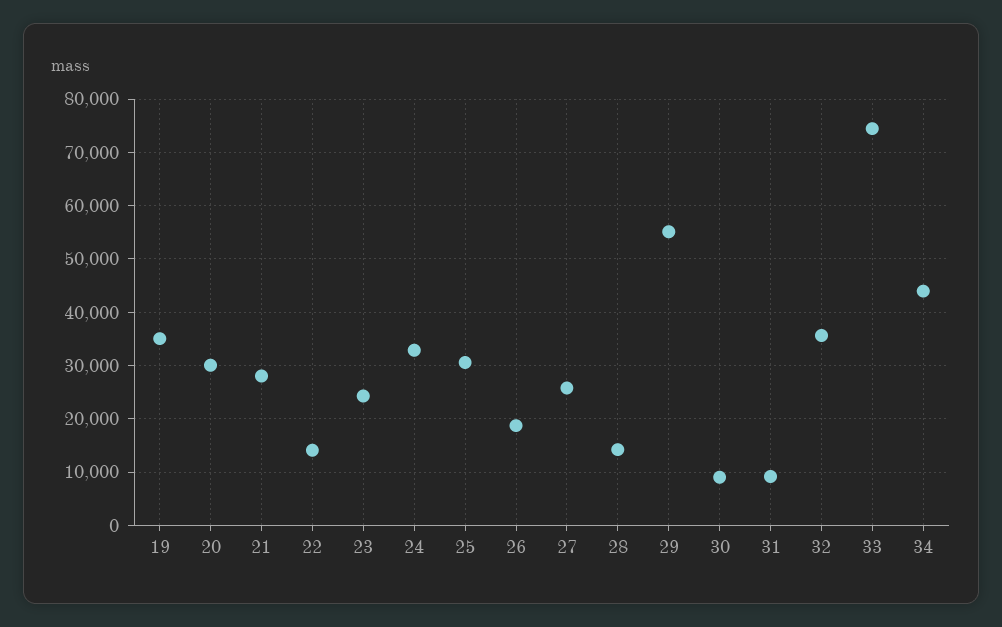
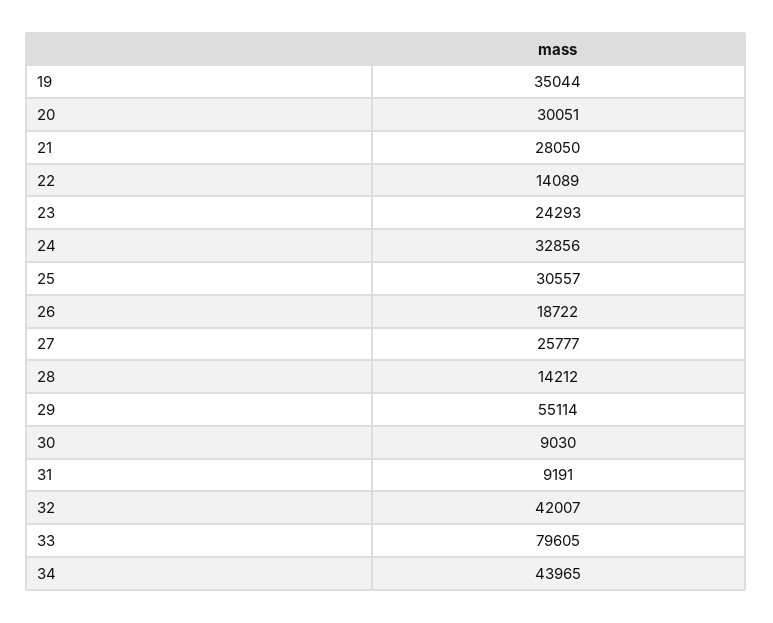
  {
    "19": 35044,
    "20": 30051,
    "21": 28050,
    "22": 14089,
    "23": 24293,
    "24": 32856,
    "25": 30557,
    "26": 18722,
    "27": 25777,
    "28": 14212,
    "29": 55114,
    "30": 9030,
    "31": 9191,
-   "32": 36000,
+   "32": 42007,
-   "33": 74000,
+   "33": 79605,
    "34": 43965
  }

